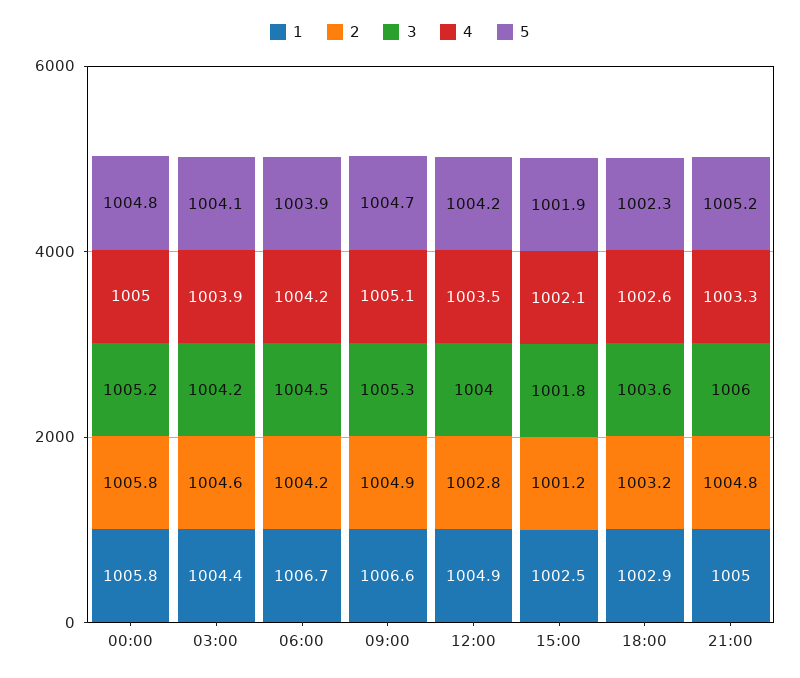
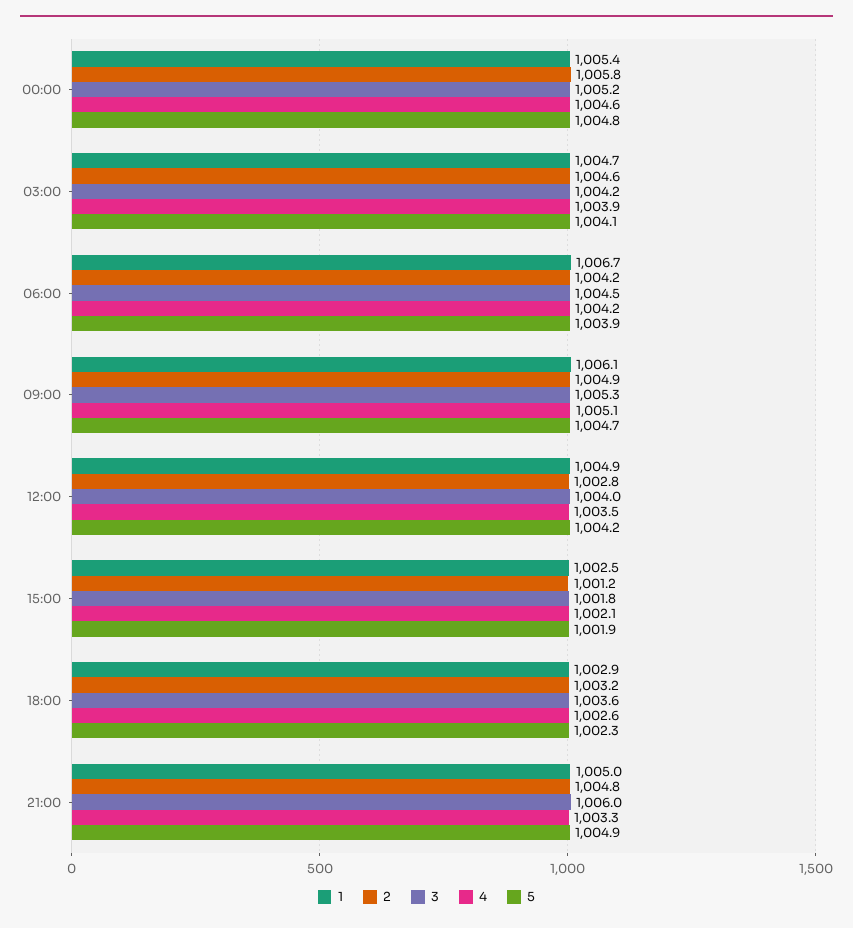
  {
    "1": {
-     "00:00": 1005.8,
+     "00:00": 1005.4,
-     "03:00": 1004.4,
+     "03:00": 1004.7,
      "06:00": 1006.7,
-     "09:00": 1006.6,
+     "09:00": 1006.1,
      "12:00": 1004.9,
      "15:00": 1002.5,
      "18:00": 1002.9,
      "21:00": 1005
    },
    "2": {
      "00:00": 1005.8,
      "03:00": 1004.6,
      "06:00": 1004.2,
      "09:00": 1004.9,
      "12:00": 1002.8,
      "15:00": 1001.2,
      "18:00": 1003.2,
      "21:00": 1004.8
    },
    "3": {
      "00:00": 1005.2,
      "03:00": 1004.2,
      "06:00": 1004.5,
      "09:00": 1005.3,
      "12:00": 1004,
      "15:00": 1001.8,
      "18:00": 1003.6,
      "21:00": 1006
    },
    "4": {
-     "00:00": 1005,
+     "00:00": 1004.6,
      "03:00": 1003.9,
      "06:00": 1004.2,
      "09:00": 1005.1,
      "12:00": 1003.5,
      "15:00": 1002.1,
      "18:00": 1002.6,
      "21:00": 1003.3
    },
    "5": {
      "00:00": 1004.8,
      "03:00": 1004.1,
      "06:00": 1003.9,
      "09:00": 1004.7,
      "12:00": 1004.2,
      "15:00": 1001.9,
      "18:00": 1002.3,
-     "21:00": 1005.2
+     "21:00": 1004.9
    }
  }

